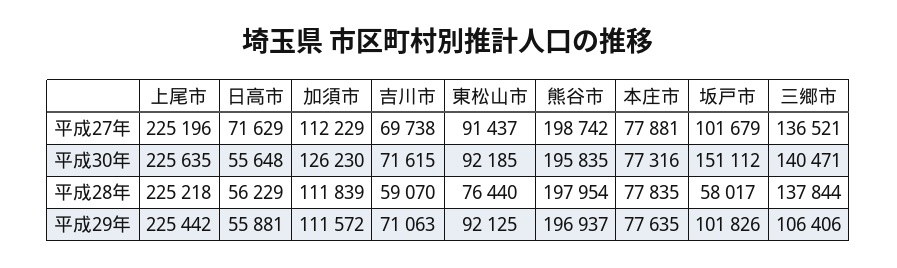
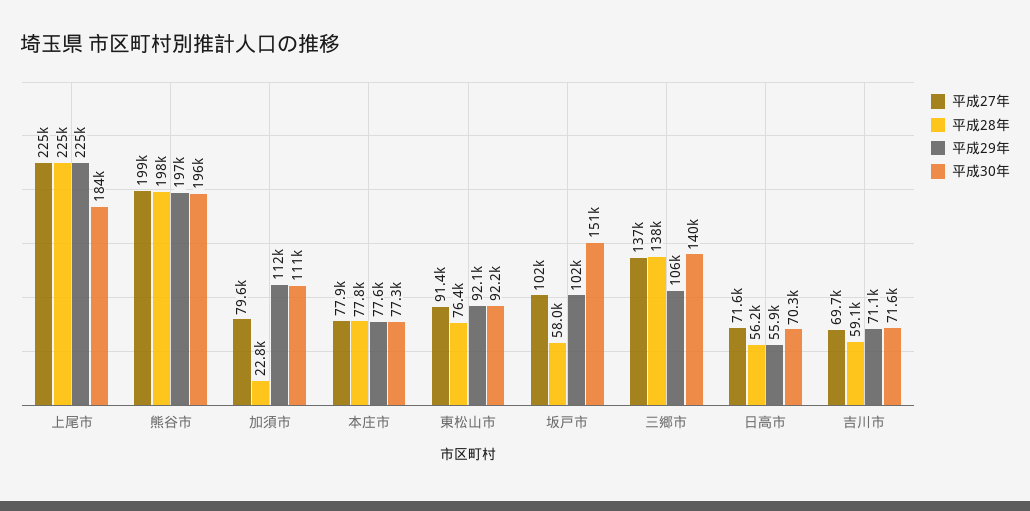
  {
    "平成27年": {
      "上尾市": 225196,
      "日高市": 71629,
-     "加須市": 112229,
+     "加須市": 79600,
      "吉川市": 69738,
      "東松山市": 91437,
      "熊谷市": 198742,
      "本庄市": 77881,
      "坂戸市": 101679,
      "三郷市": 136521
    },
    "平成30年": {
-     "上尾市": 225635,
+     "上尾市": 184000,
-     "日高市": 55648,
+     "日高市": 70300,
-     "加須市": 126230,
+     "加須市": 111000,
      "吉川市": 71615,
      "東松山市": 92185,
      "熊谷市": 195835,
      "本庄市": 77316,
      "坂戸市": 151112,
      "三郷市": 140471
    },
    "平成28年": {
      "上尾市": 225218,
      "日高市": 56229,
-     "加須市": 111839,
+     "加須市": 22800,
      "吉川市": 59070,
      "東松山市": 76440,
      "熊谷市": 197954,
      "本庄市": 77835,
      "坂戸市": 58017,
      "三郷市": 137844
    },
    "平成29年": {
      "上尾市": 225442,
      "日高市": 55881,
      "加須市": 111572,
      "吉川市": 71063,
      "東松山市": 92125,
      "熊谷市": 196937,
      "本庄市": 77635,
      "坂戸市": 101826,
      "三郷市": 106406
    }
  }

